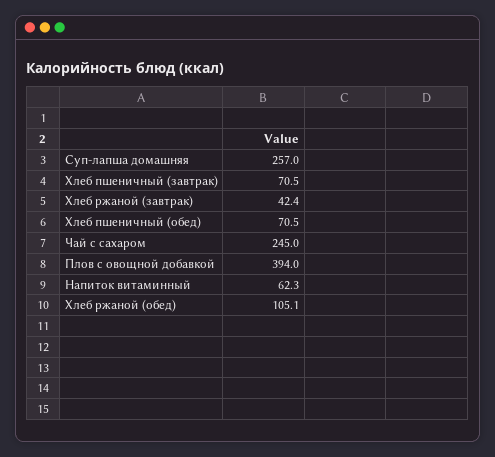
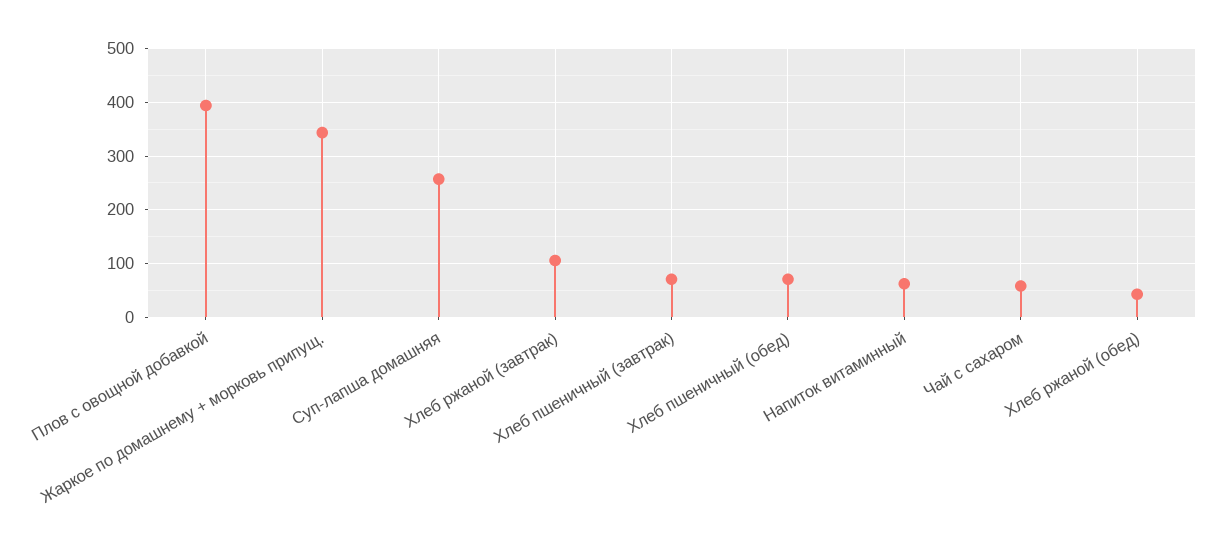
  {
    "Суп-лапша домашняя": 257,
    "Хлеб пшеничный (завтрак)": 70.5,
-   "Хлеб ржаной (завтрак)": 42.4,
+   "Хлеб ржаной (завтрак)": 100,
    "Хлеб пшеничный (обед)": 70.5,
-   "Чай с сахаром": 245,
+   "Чай с сахаром": 60,
    "Плов с овощной добавкой": 394,
    "Напиток витаминный": 62.3,
-   "Хлеб ржаной (обед)": 105.1
+   "Хлеб ржаной (обед)": 40,
+   "Жаркое по домашнему + морковь припущ.": 340
  }

